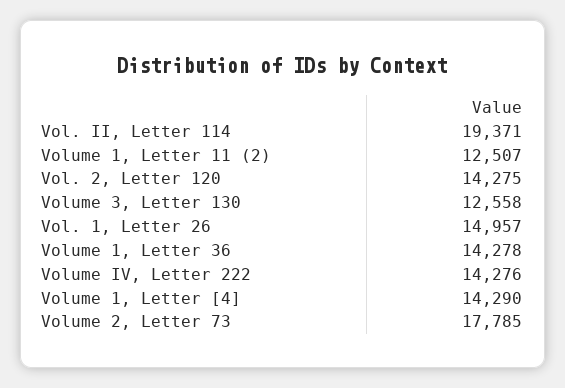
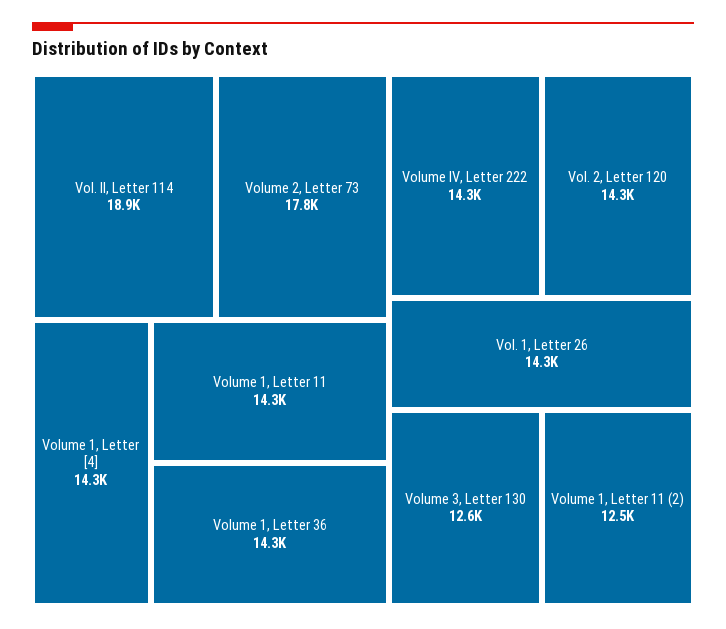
  {
-   "Vol. II, Letter 114": 19371,
+   "Vol. II, Letter 114": 18900,
    "Volume 1, Letter 11 (2)": 12507,
    "Vol. 2, Letter 120": 14275,
    "Volume 3, Letter 130": 12558,
-   "Vol. 1, Letter 26": 14957,
+   "Vol. 1, Letter 26": 14300,
    "Volume 1, Letter 36": 14278,
    "Volume IV, Letter 222": 14276,
    "Volume 1, Letter [4]": 14290,
-   "Volume 2, Letter 73": 17785
+   "Volume 2, Letter 73": 17785,
+   "Volume 1, Letter 11": 14300
  }

